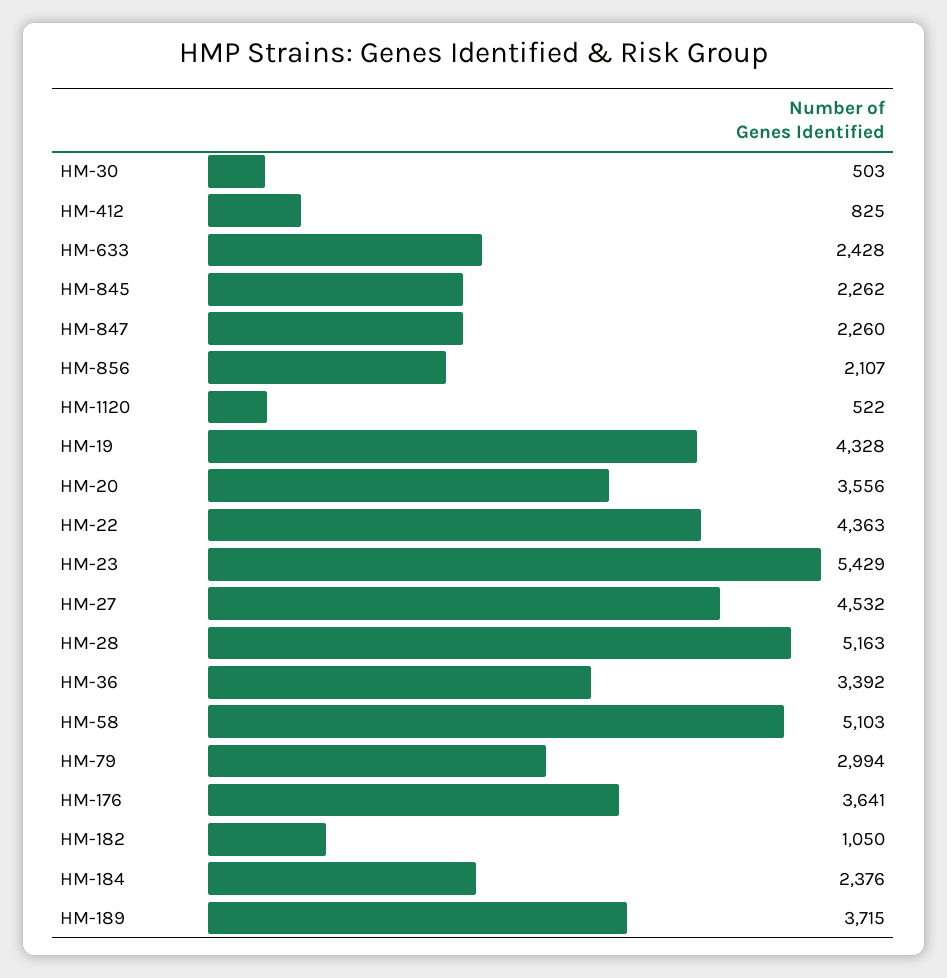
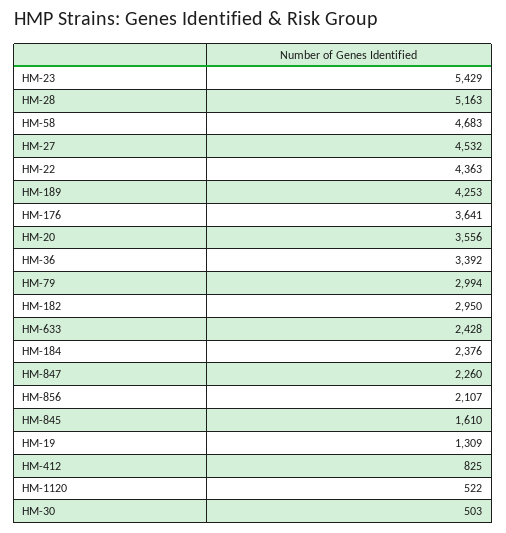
  {
    "HM-30": 503,
    "HM-412": 825,
    "HM-633": 2428,
-   "HM-845": 2262,
+   "HM-845": 1610,
    "HM-847": 2260,
    "HM-856": 2107,
    "HM-1120": 522,
-   "HM-19": 4328,
+   "HM-19": 1309,
    "HM-20": 3556,
    "HM-22": 4363,
    "HM-23": 5429,
    "HM-27": 4532,
    "HM-28": 5163,
    "HM-36": 3392,
-   "HM-58": 5103,
+   "HM-58": 4683,
    "HM-79": 2994,
    "HM-176": 3641,
-   "HM-182": 1050,
+   "HM-182": 2950,
    "HM-184": 2376,
-   "HM-189": 3715
+   "HM-189": 4253
  }

